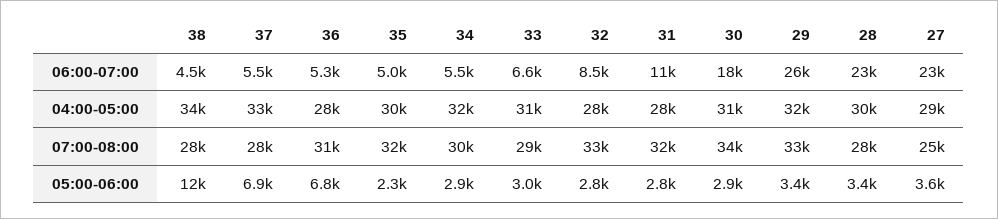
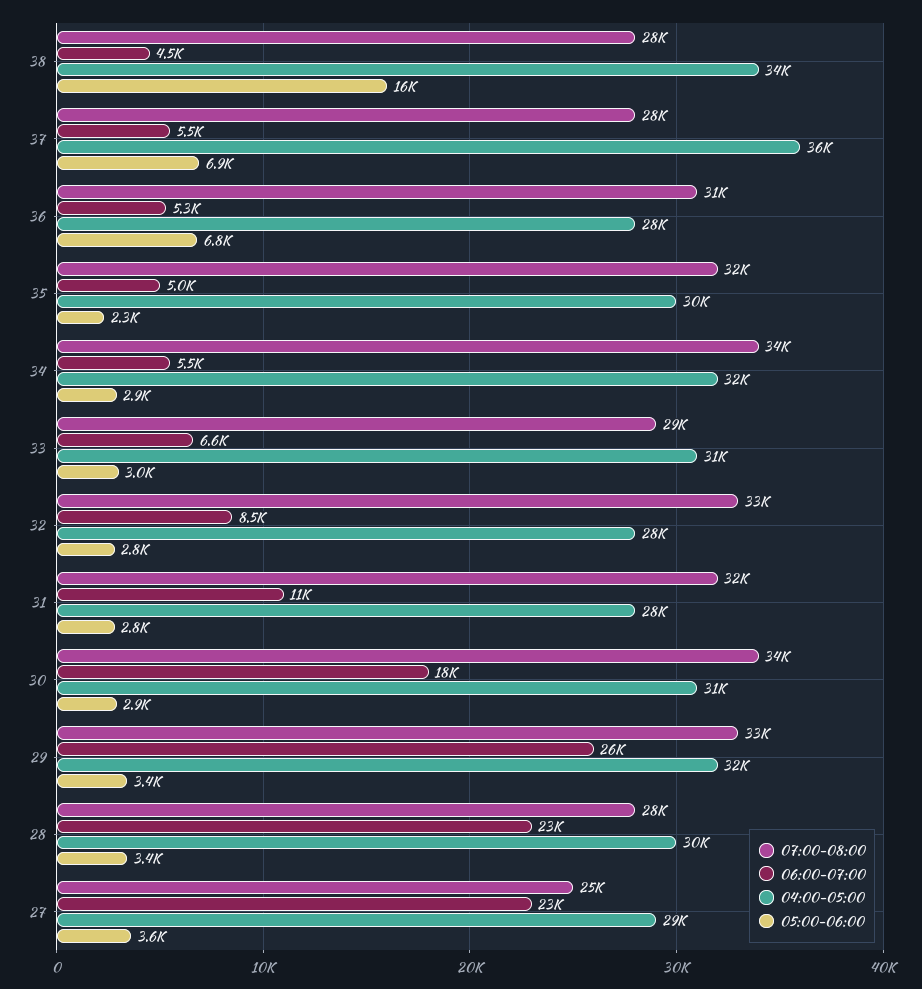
  {
    "06:00-07:00": {
      "38": 4500,
      "37": 5500,
      "36": 5300,
      "35": 5000,
      "34": 5500,
      "33": 6600,
      "32": 8500,
      "31": 11000,
      "30": 18000,
      "29": 26000,
      "28": 23000,
      "27": 23000
    },
    "04:00-05:00": {
      "38": 34000,
-     "37": 33000,
+     "37": 36000,
      "36": 28000,
      "35": 30000,
      "34": 32000,
      "33": 31000,
      "32": 28000,
      "31": 28000,
      "30": 31000,
      "29": 32000,
      "28": 30000,
      "27": 29000
    },
    "07:00-08:00": {
      "38": 28000,
      "37": 28000,
      "36": 31000,
      "35": 32000,
-     "34": 30000,
+     "34": 34000,
      "33": 29000,
      "32": 33000,
      "31": 32000,
      "30": 34000,
      "29": 33000,
      "28": 28000,
      "27": 25000
    },
    "05:00-06:00": {
-     "38": 12000,
+     "38": 16000,
      "37": 6900,
      "36": 6800,
      "35": 2300,
      "34": 2900,
      "33": 3000,
      "32": 2800,
      "31": 2800,
      "30": 2900,
      "29": 3400,
      "28": 3400,
      "27": 3600
    }
  }

